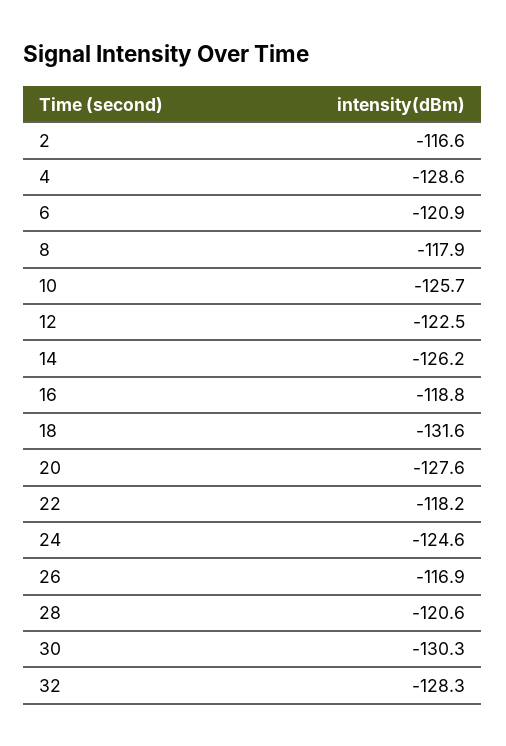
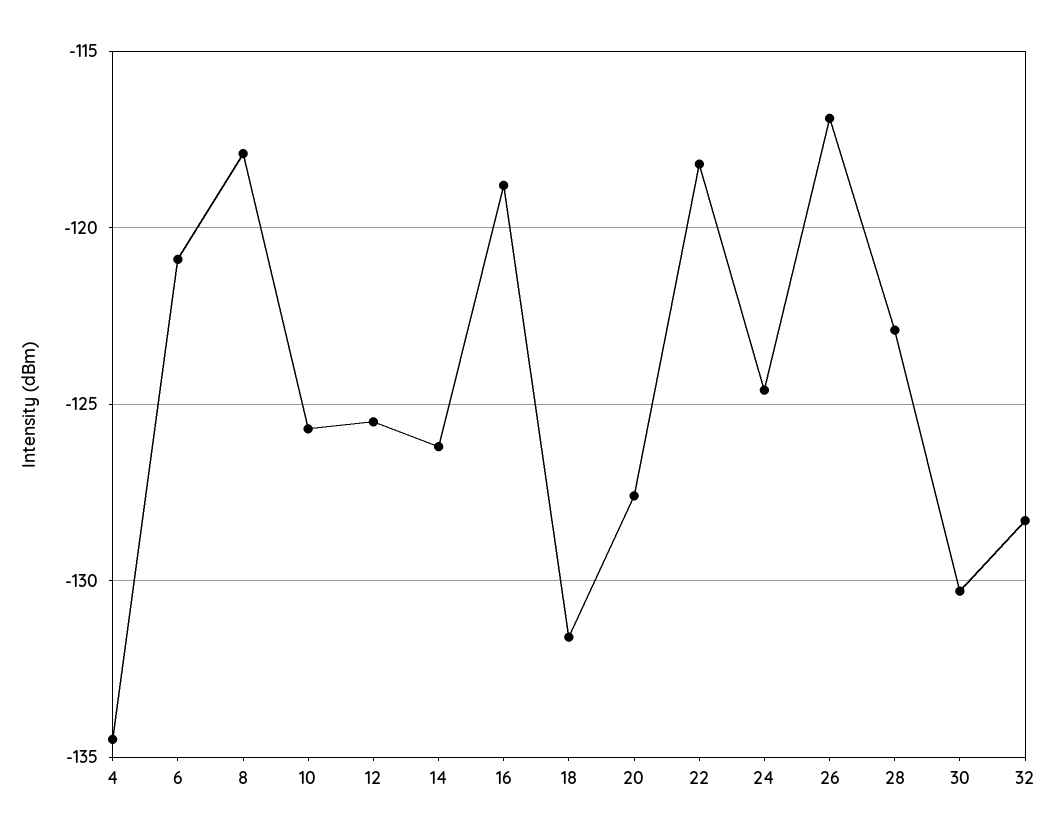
  {
-   "2": -116.6,
-   "4": -128.6,
+   "4": -134.5,
    "6": -120.9,
    "8": -117.9,
    "10": -125.7,
-   "12": -122.5,
+   "12": -125.5,
    "14": -126.2,
    "16": -118.8,
    "18": -131.6,
    "20": -127.6,
    "22": -118.2,
    "24": -124.6,
    "26": -116.9,
-   "28": -120.6,
+   "28": -123,
    "30": -130.3,
    "32": -128.3
  }

